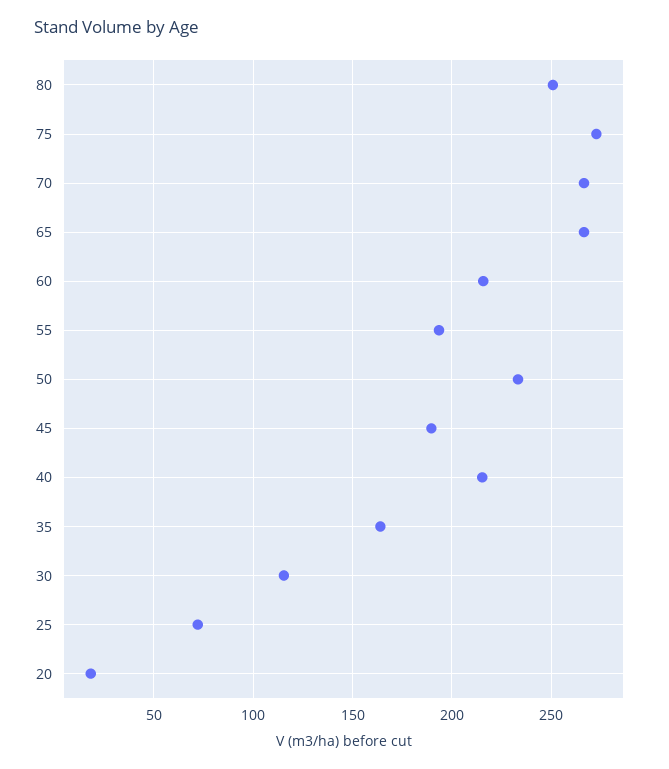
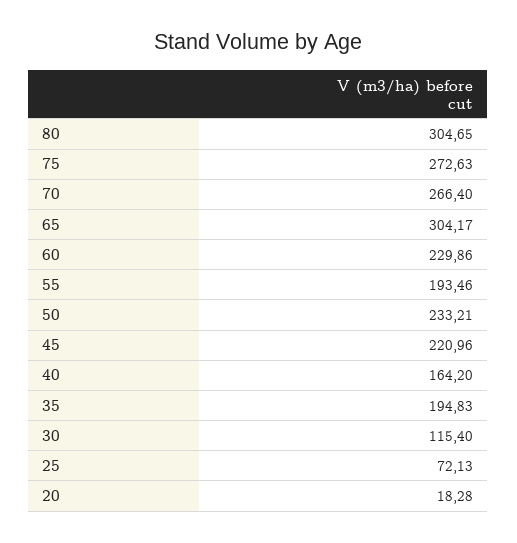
  {
-   "80": 250,
+   "80": 304.65,
    "75": 272.63,
    "70": 266.4,
-   "65": 265,
+   "65": 304.17,
-   "60": 215,
+   "60": 229.86,
    "55": 193.46,
    "50": 233.21,
-   "45": 190,
+   "45": 220.96,
-   "40": 215,
+   "40": 164.2,
-   "35": 165,
+   "35": 194.83,
    "30": 115.4,
    "25": 72.13,
    "20": 18.28
  }

